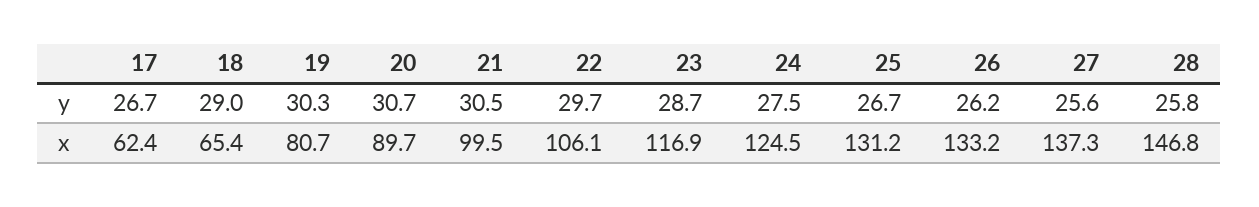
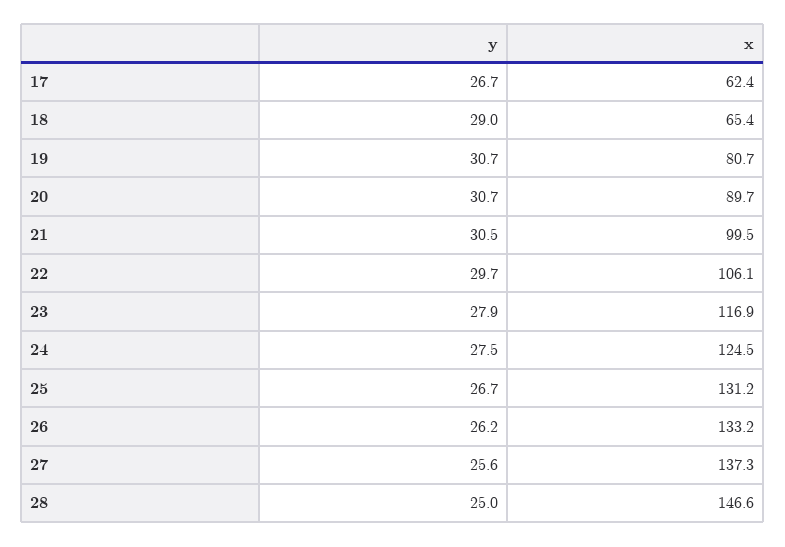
  {
    "17": {
      "y": 26.7,
      "x": 62.4
    },
    "18": {
      "y": 29,
      "x": 65.4
    },
    "19": {
-     "y": 30.3,
+     "y": 30.7,
      "x": 80.7
    },
    "20": {
      "y": 30.7,
      "x": 89.7
    },
    "21": {
      "y": 30.5,
      "x": 99.5
    },
    "22": {
      "y": 29.7,
      "x": 106.1
    },
    "23": {
-     "y": 28.7,
+     "y": 27.9,
      "x": 116.9
    },
    "24": {
      "y": 27.5,
      "x": 124.5
    },
    "25": {
      "y": 26.7,
      "x": 131.2
    },
    "26": {
      "y": 26.2,
      "x": 133.2
    },
    "27": {
      "y": 25.6,
      "x": 137.3
    },
    "28": {
-     "y": 25.8,
+     "y": 25,
-     "x": 146.8
+     "x": 146.6
    }
  }

